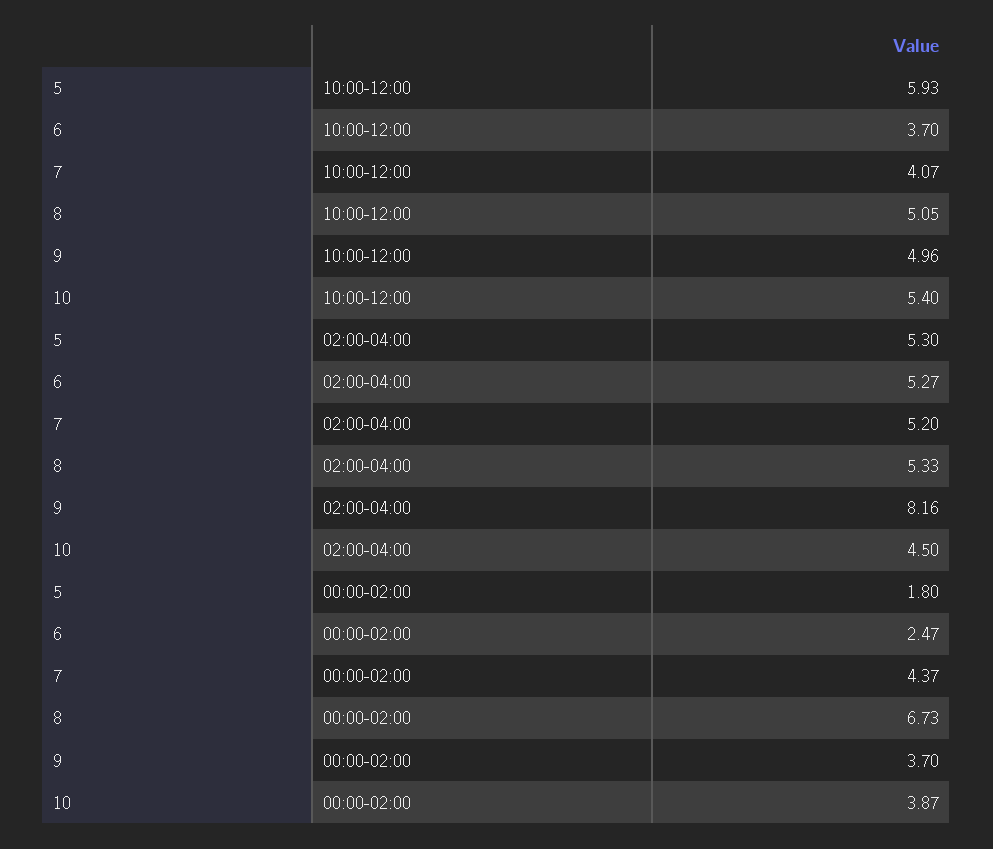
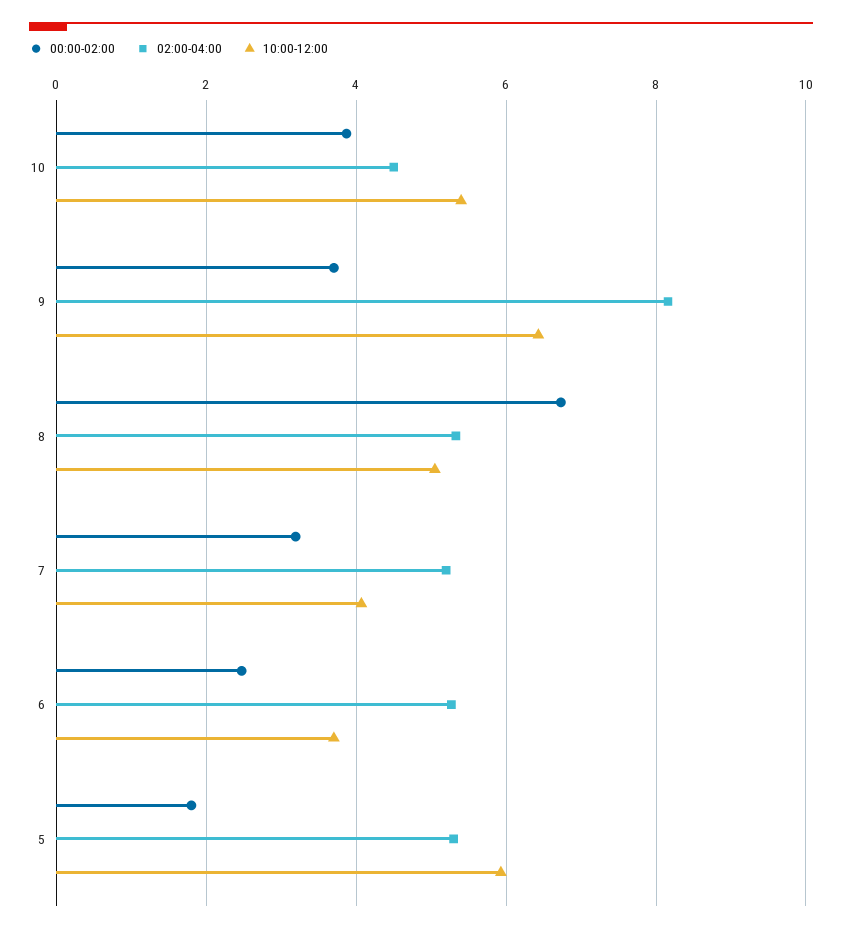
  {
    "10:00-12:00": {
      "5": 5.93,
      "6": 3.7,
      "7": 4.07,
      "8": 5.05,
-     "9": 4.96,
+     "9": 6.4,
      "10": 5.4
    },
    "02:00-04:00": {
      "5": 5.3,
      "6": 5.27,
      "7": 5.2,
      "8": 5.33,
      "9": 8.16,
      "10": 4.5
    },
    "00:00-02:00": {
      "5": 1.8,
      "6": 2.47,
-     "7": 4.37,
+     "7": 3.2,
      "8": 6.73,
      "9": 3.7,
      "10": 3.87
    }
  }

